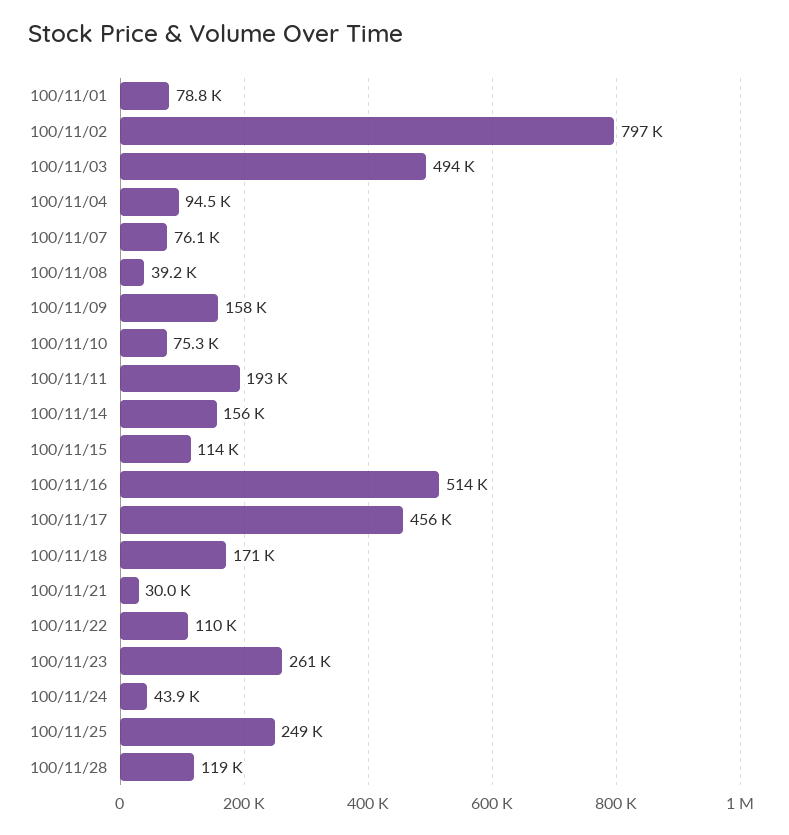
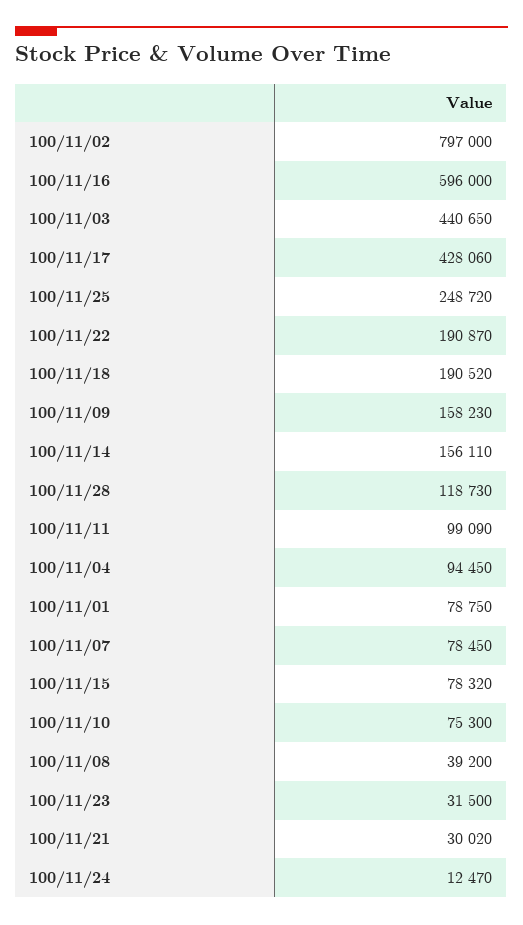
  {
    "100/11/01": 78750,
    "100/11/02": 797000,
-   "100/11/03": 494000,
+   "100/11/03": 440650,
    "100/11/04": 94450,
-   "100/11/07": 76100,
+   "100/11/07": 78450,
    "100/11/08": 39200,
    "100/11/09": 158230,
    "100/11/10": 75300,
-   "100/11/11": 193000,
+   "100/11/11": 99090,
    "100/11/14": 156110,
-   "100/11/15": 114000,
+   "100/11/15": 78320,
-   "100/11/16": 514000,
+   "100/11/16": 596000,
-   "100/11/17": 456000,
+   "100/11/17": 428060,
-   "100/11/18": 171000,
+   "100/11/18": 190520,
    "100/11/21": 30020,
-   "100/11/22": 110000,
+   "100/11/22": 190870,
-   "100/11/23": 261000,
+   "100/11/23": 31500,
-   "100/11/24": 43900,
+   "100/11/24": 12470,
    "100/11/25": 248720,
    "100/11/28": 118730
  }

